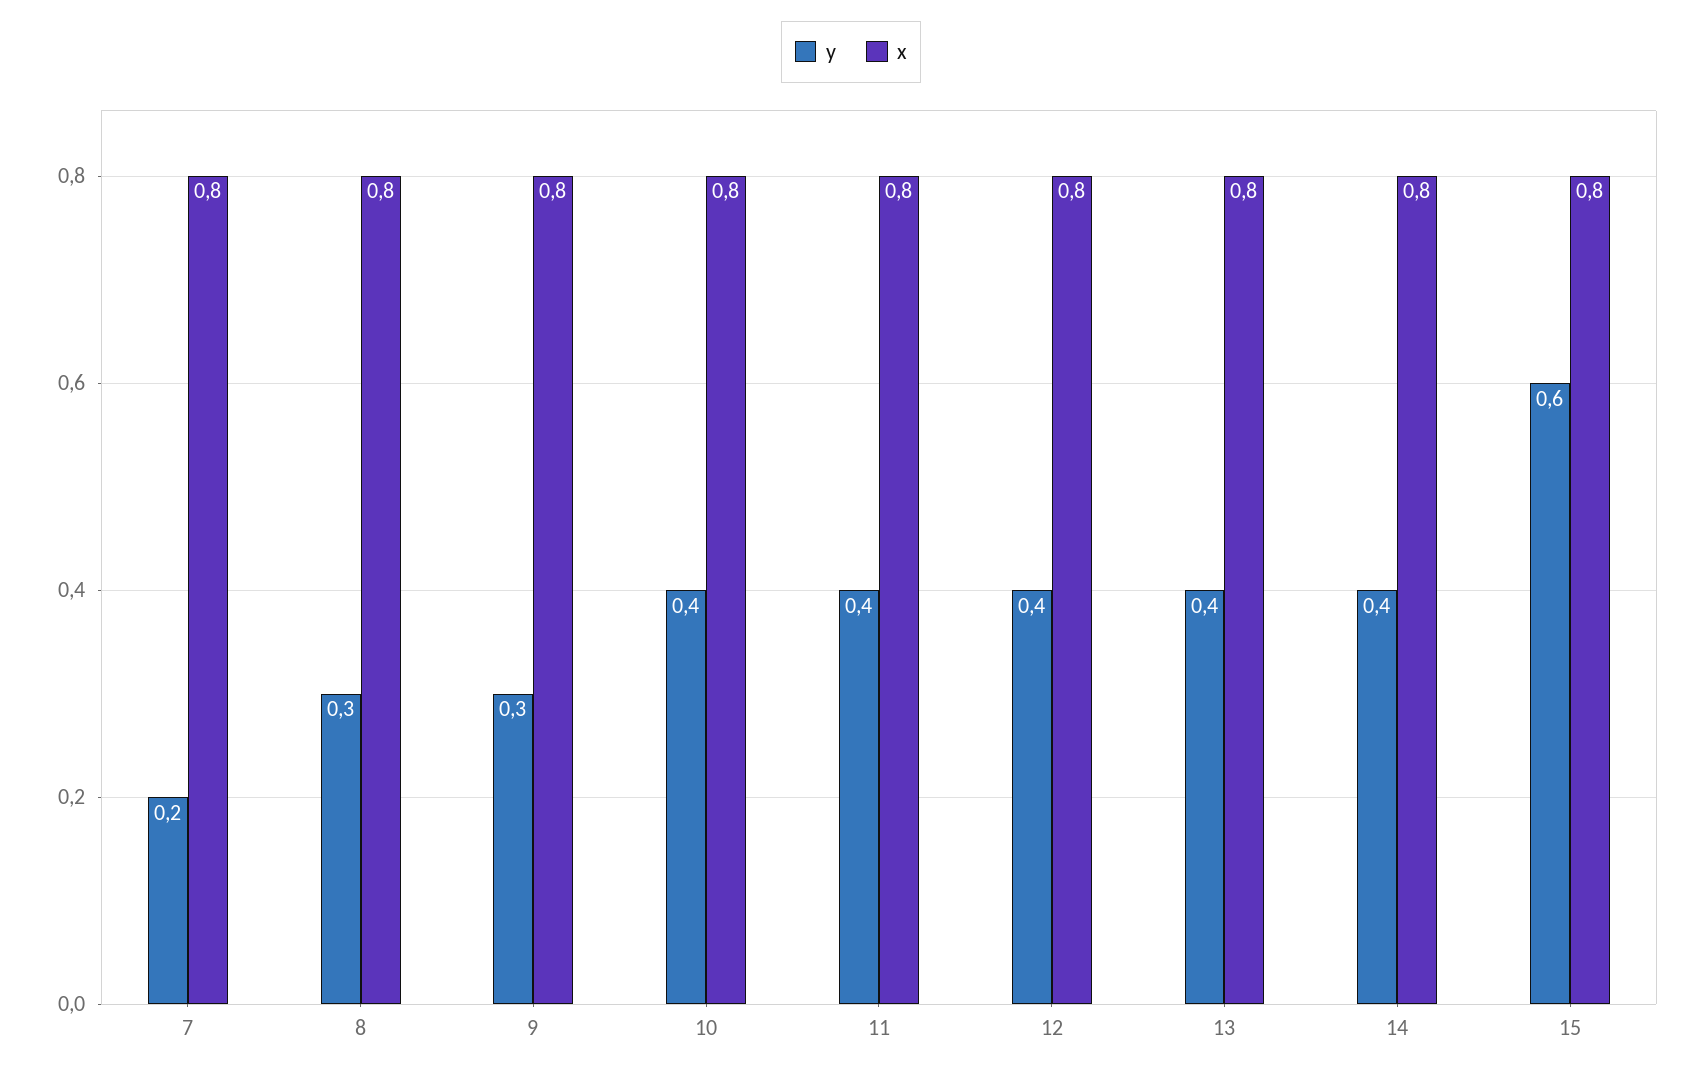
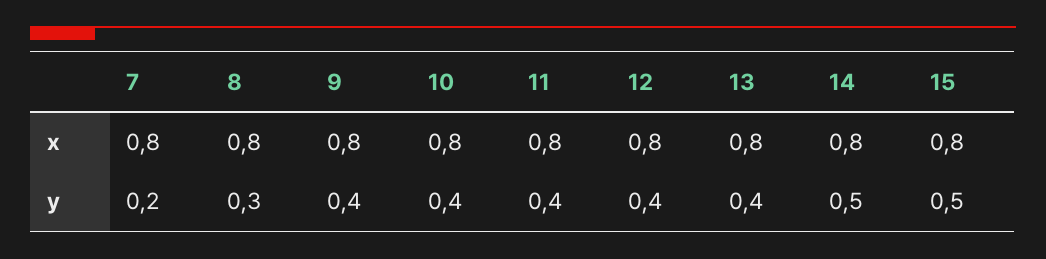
  {
    "y": {
      "7": 0.2,
      "8": 0.3,
-     "9": 0.3,
+     "9": 0.4,
      "10": 0.4,
      "11": 0.4,
      "12": 0.4,
      "13": 0.4,
-     "14": 0.4,
+     "14": 0.5,
-     "15": 0.6
+     "15": 0.5
    },
    "x": {
      "7": 0.8,
      "8": 0.8,
      "9": 0.8,
      "10": 0.8,
      "11": 0.8,
      "12": 0.8,
      "13": 0.8,
      "14": 0.8,
      "15": 0.8
    }
  }

